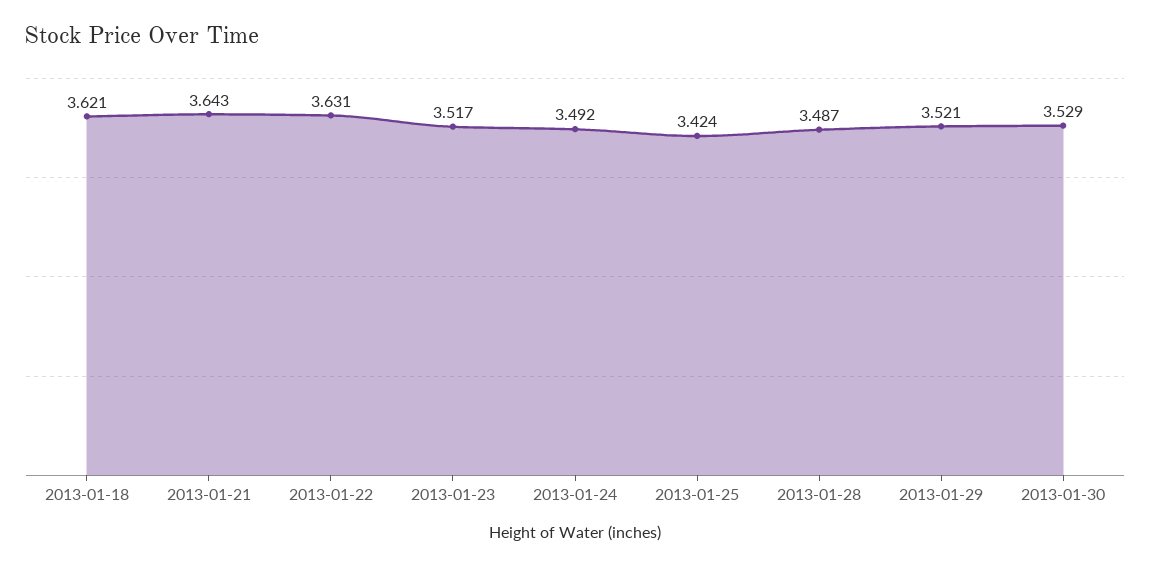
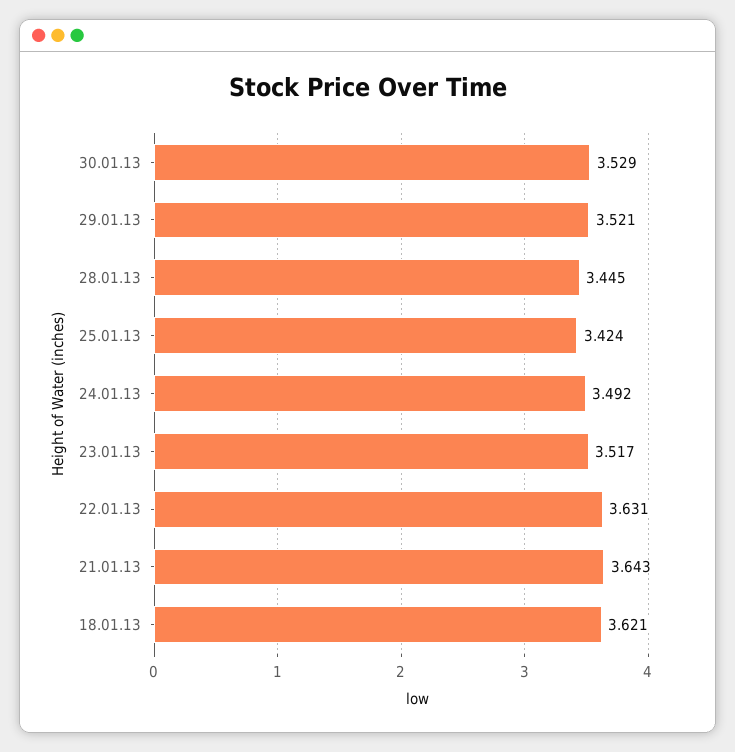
  {
    "2013-01-18": 3.621,
    "2013-01-21": 3.643,
    "2013-01-22": 3.631,
    "2013-01-23": 3.517,
    "2013-01-24": 3.492,
    "2013-01-25": 3.424,
-   "2013-01-28": 3.487,
+   "2013-01-28": 3.445,
    "2013-01-29": 3.521,
    "2013-01-30": 3.529
  }

